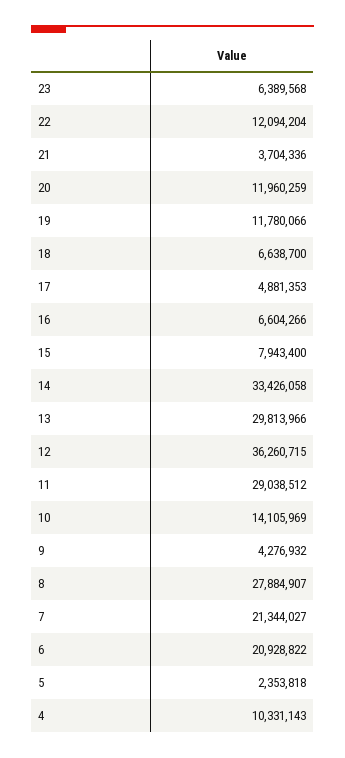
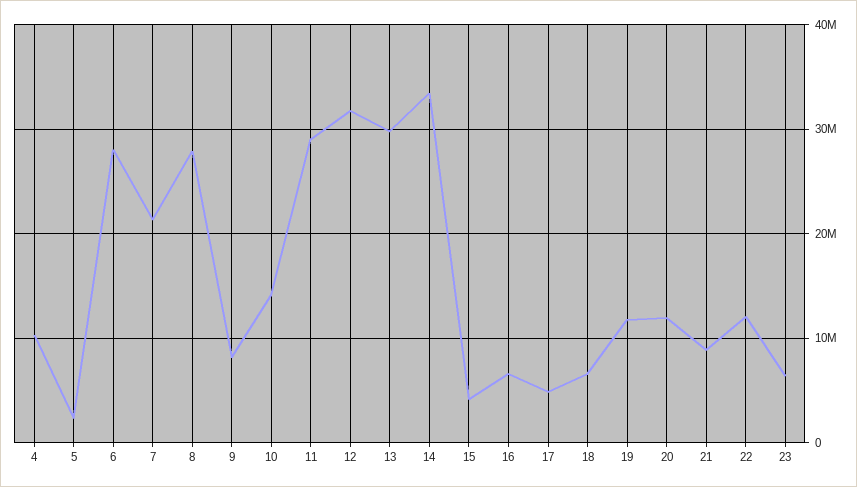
  {
    "23": 6389568,
    "22": 12094204,
-   "21": 3704336,
+   "21": 9000000,
    "20": 11960259,
    "19": 11780066,
    "18": 6638700,
    "17": 4881353,
    "16": 6604266,
-   "15": 7943400,
+   "15": 4000000,
    "14": 33426058,
    "13": 29813966,
-   "12": 36260715,
+   "12": 32000000,
    "11": 29038512,
    "10": 14105969,
-   "9": 4276932,
+   "9": 8000000,
    "8": 27884907,
    "7": 21344027,
-   "6": 20928822,
+   "6": 28000000,
    "5": 2353818,
    "4": 10331143
  }

